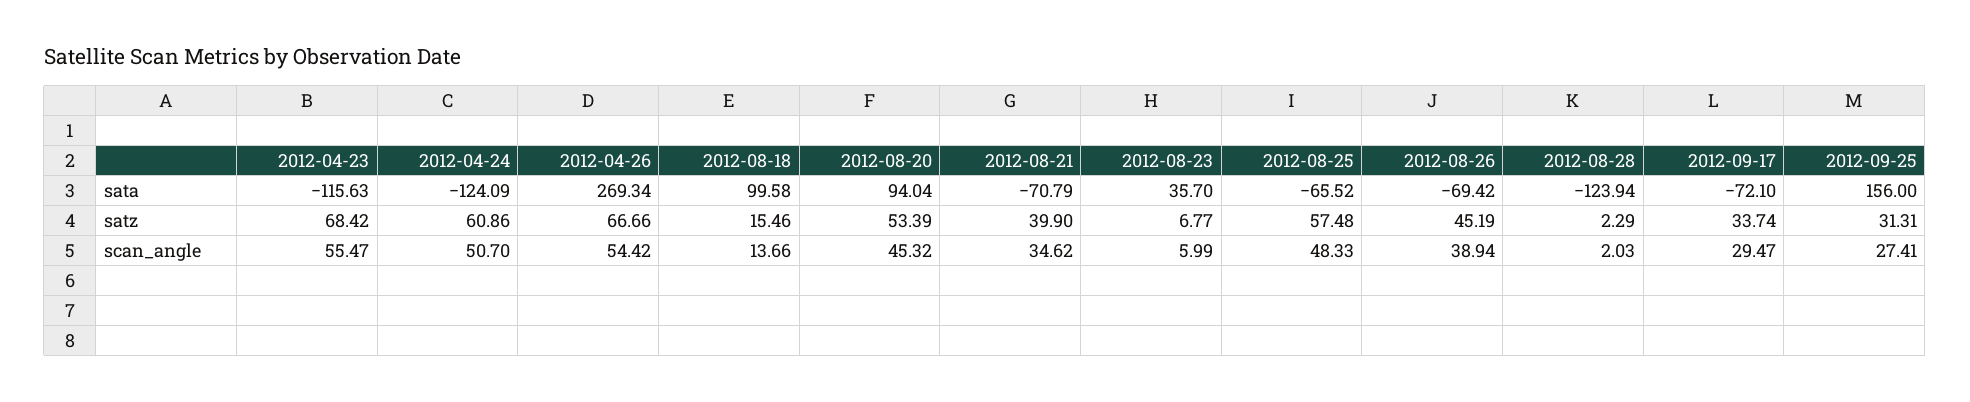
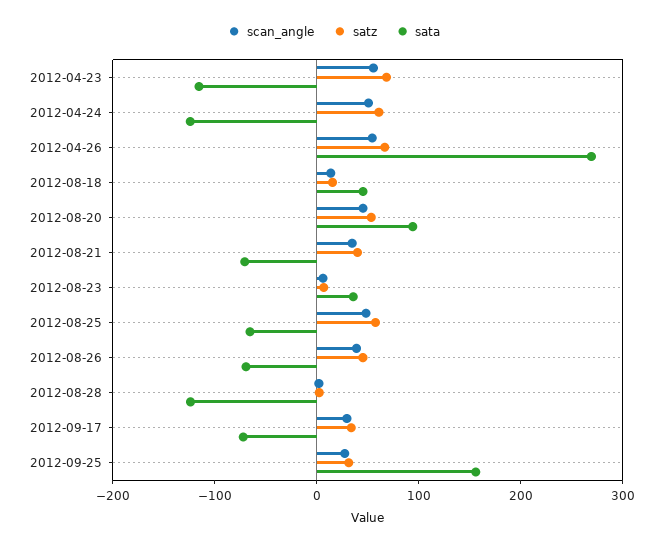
  {
    "sata": {
      "2012-04-23": -115.63,
      "2012-04-24": -124.09,
      "2012-04-26": 269.34,
-     "2012-08-18": 99.58,
+     "2012-08-18": 40,
      "2012-08-20": 94.04,
      "2012-08-21": -70.79,
      "2012-08-23": 35.7,
      "2012-08-25": -65.52,
      "2012-08-26": -69.42,
      "2012-08-28": -123.94,
      "2012-09-17": -72.1,
      "2012-09-25": 156
    },
    "satz": {
      "2012-04-23": 68.42,
      "2012-04-24": 60.86,
      "2012-04-26": 66.66,
      "2012-08-18": 15.46,
      "2012-08-20": 53.39,
      "2012-08-21": 39.9,
      "2012-08-23": 6.77,
      "2012-08-25": 57.48,
      "2012-08-26": 45.19,
      "2012-08-28": 2.29,
      "2012-09-17": 33.74,
      "2012-09-25": 31.31
    },
    "scan_angle": {
      "2012-04-23": 55.47,
      "2012-04-24": 50.7,
      "2012-04-26": 54.42,
      "2012-08-18": 13.66,
      "2012-08-20": 45.32,
      "2012-08-21": 34.62,
      "2012-08-23": 5.99,
      "2012-08-25": 48.33,
      "2012-08-26": 38.94,
      "2012-08-28": 2.03,
      "2012-09-17": 29.47,
      "2012-09-25": 27.41
    }
  }

